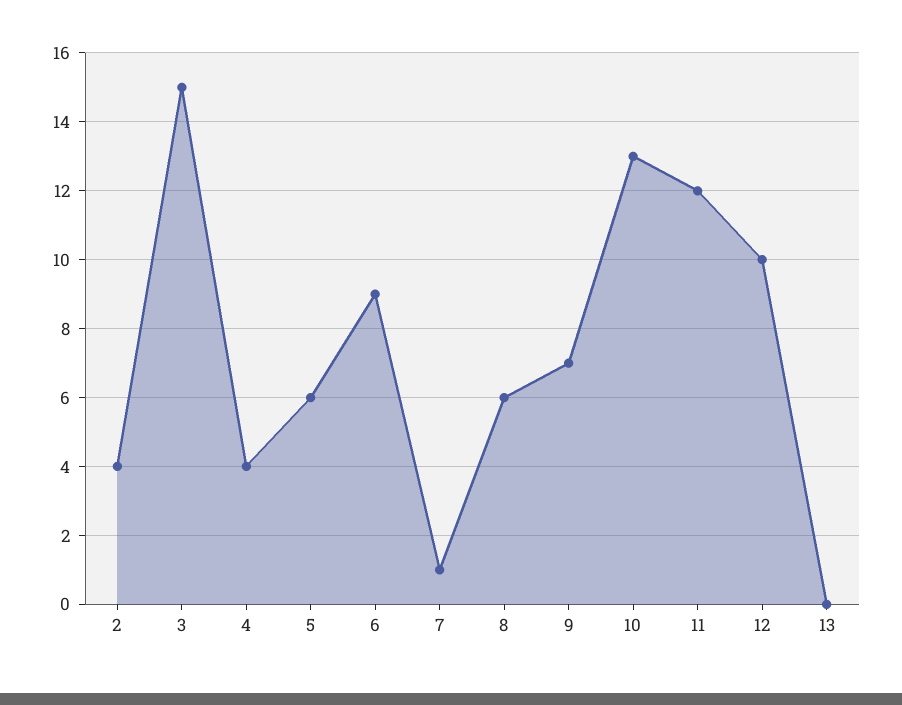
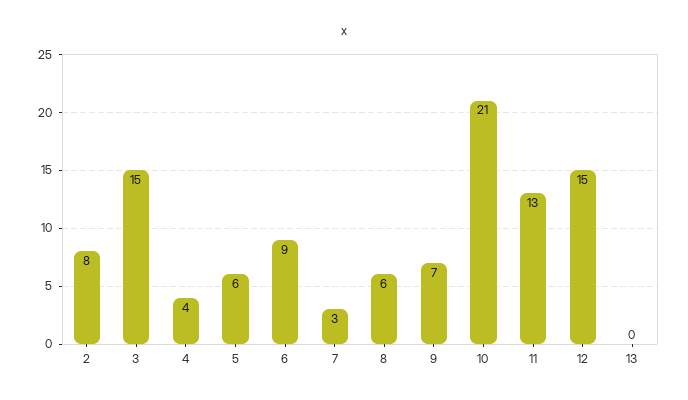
  {
-   "2": 4,
+   "2": 8,
    "3": 15,
    "4": 4,
    "5": 6,
    "6": 9,
-   "7": 1,
+   "7": 3,
    "8": 6,
    "9": 7,
-   "10": 13,
+   "10": 21,
-   "11": 12,
+   "11": 13,
-   "12": 10,
+   "12": 15,
    "13": 0
  }

